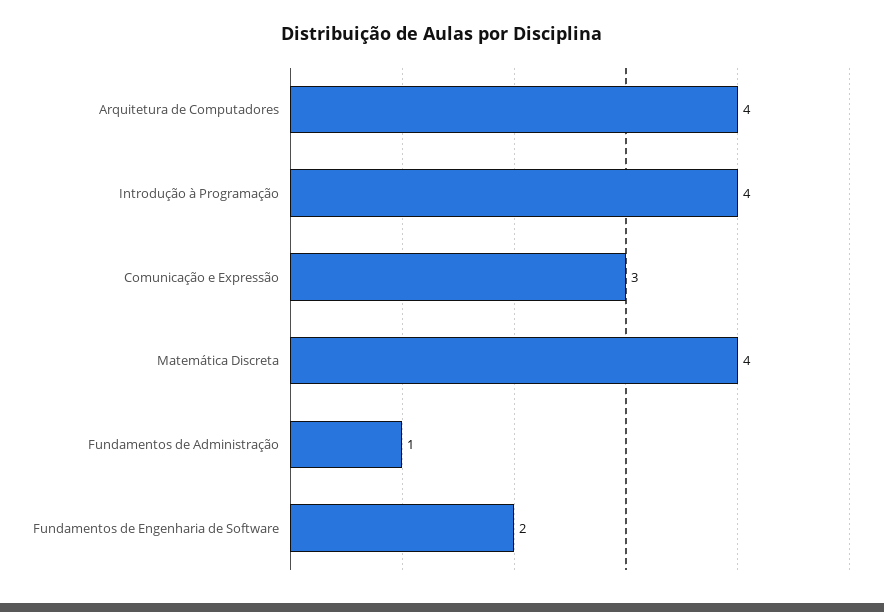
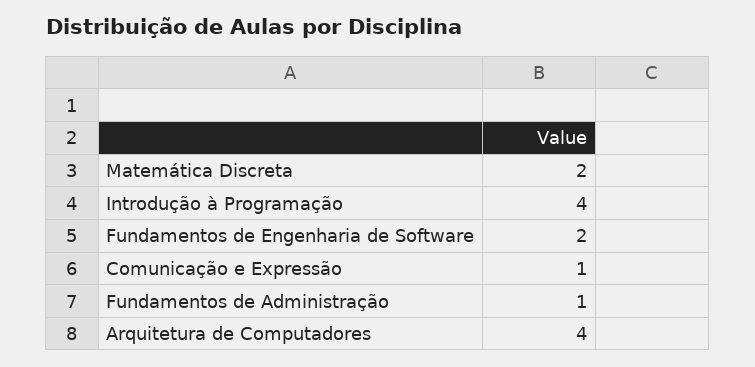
  {
    "Arquitetura de Computadores": 4,
    "Introdução à Programação": 4,
-   "Comunicação e Expressão": 3,
+   "Comunicação e Expressão": 1,
-   "Matemática Discreta": 4,
+   "Matemática Discreta": 2,
    "Fundamentos de Administração": 1,
    "Fundamentos de Engenharia de Software": 2
  }

